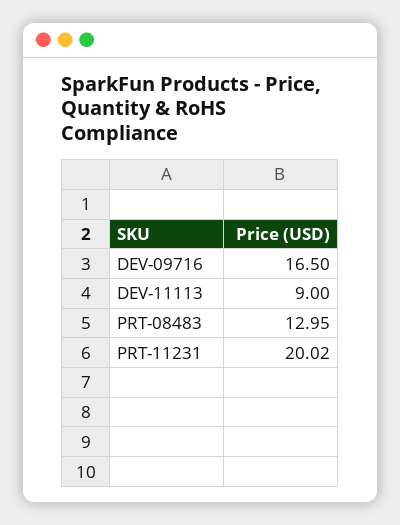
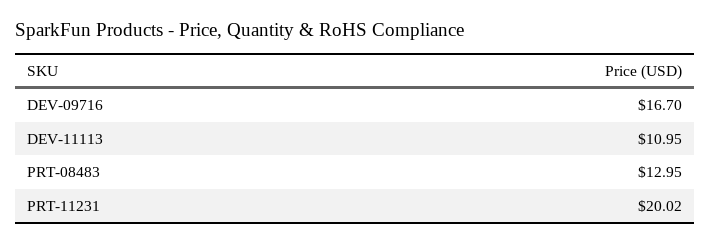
  {
-   "DEV-09716": 16.5,
+   "DEV-09716": 16.7,
-   "DEV-11113": 9,
+   "DEV-11113": 10.95,
    "PRT-08483": 12.95,
    "PRT-11231": 20.02
  }

